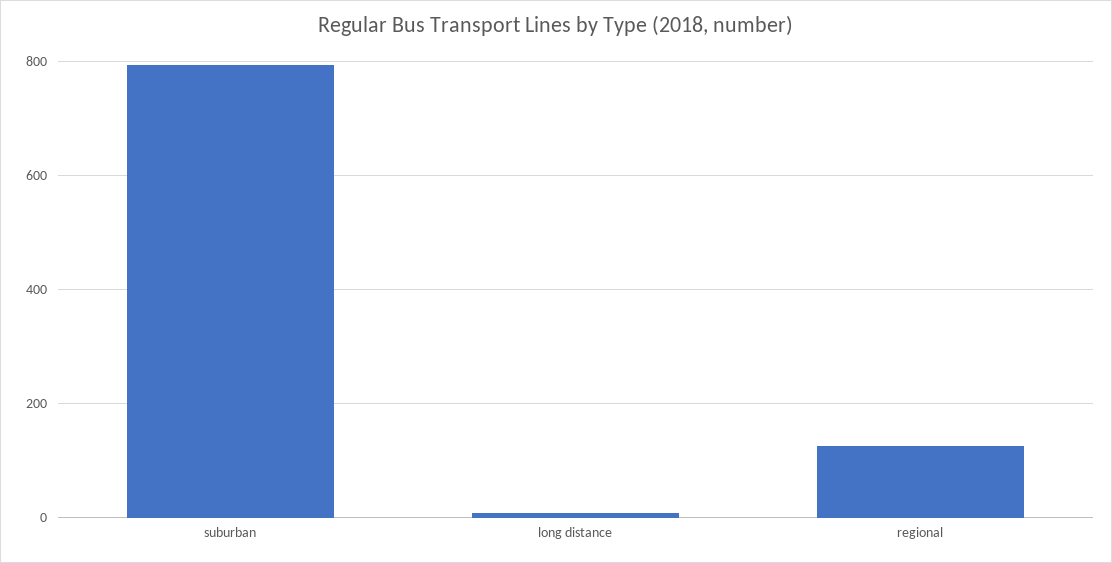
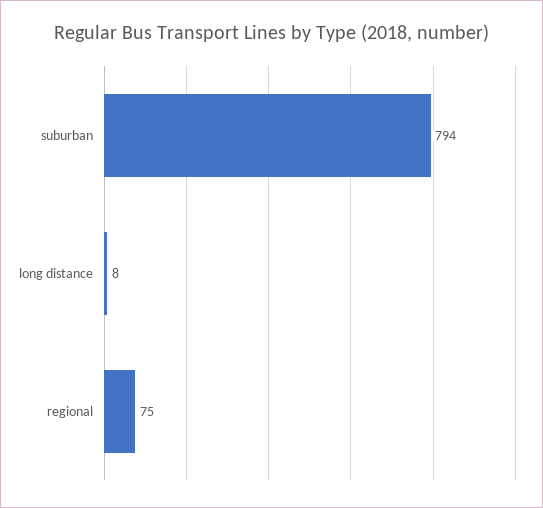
  {
    "suburban": 794,
    "long distance": 8,
-   "regional": 120
+   "regional": 75
  }

